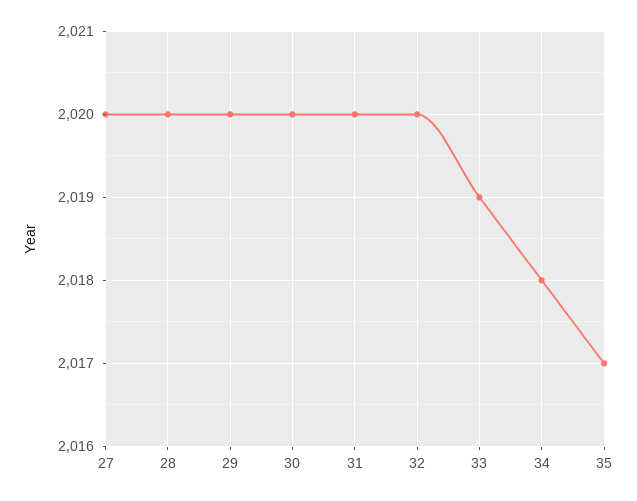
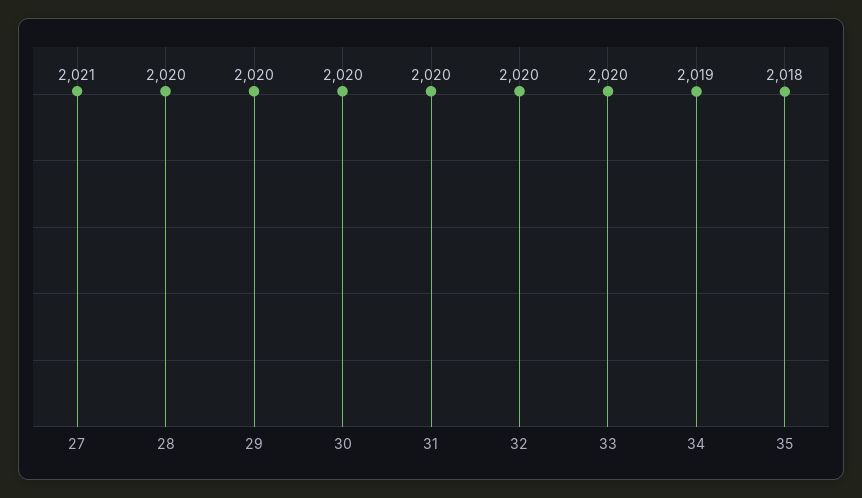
  {
-   "27": 2020,
+   "27": 2021,
    "28": 2020,
    "29": 2020,
    "30": 2020,
    "31": 2020,
    "32": 2020,
-   "33": 2019,
+   "33": 2020,
-   "34": 2018,
+   "34": 2019,
-   "35": 2017
+   "35": 2018
  }

